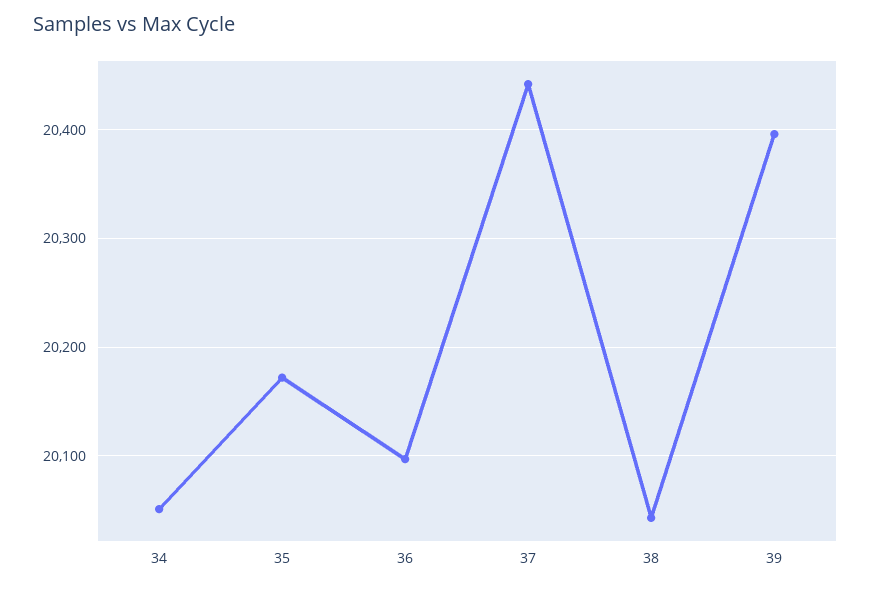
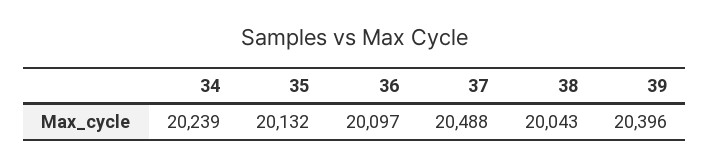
  {
-   "34": 20050,
+   "34": 20239,
-   "35": 20170,
+   "35": 20132,
    "36": 20097,
-   "37": 20440,
+   "37": 20488,
    "38": 20043,
    "39": 20396
  }

